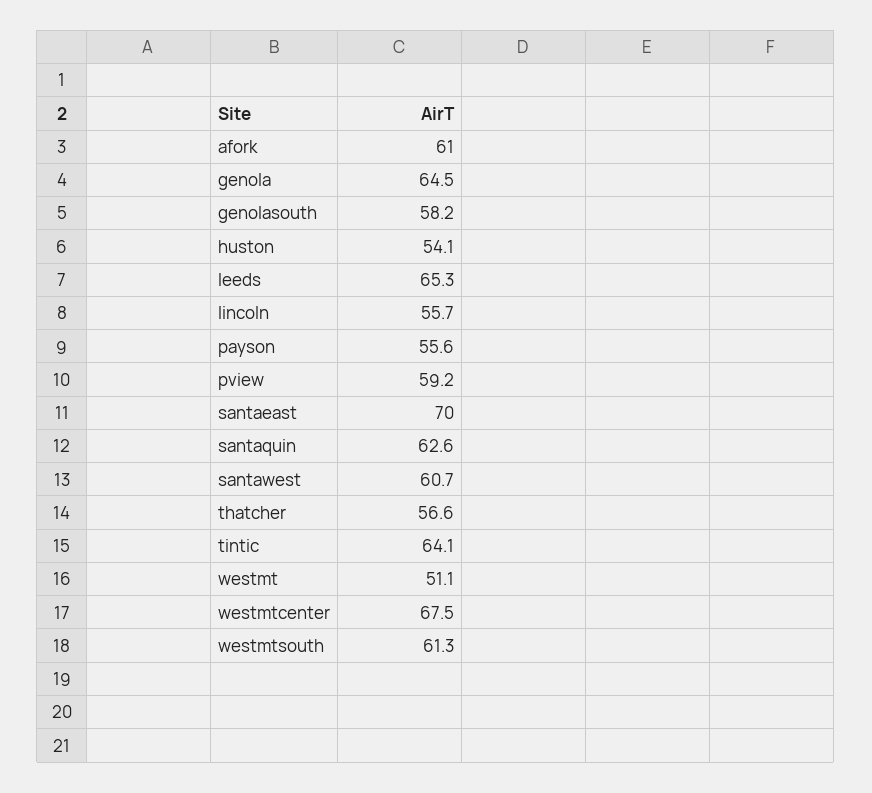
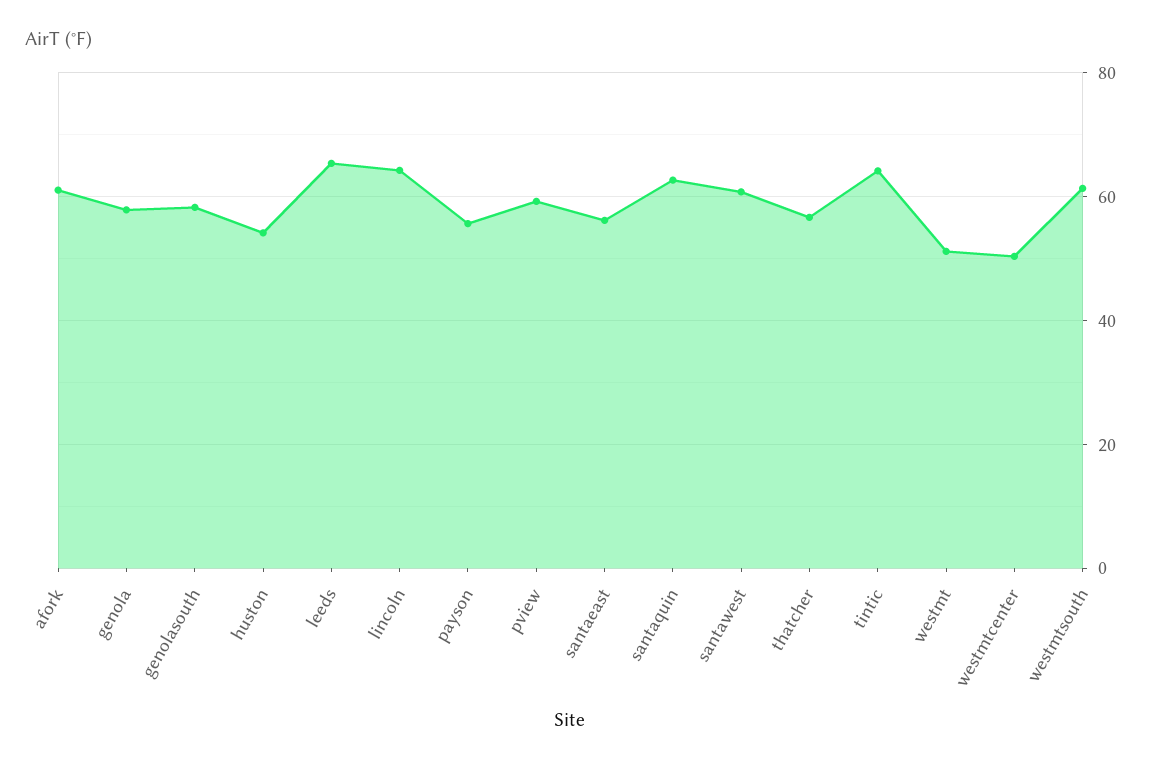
  {
    "afork": 61,
-   "genola": 64.5,
+   "genola": 58,
    "genolasouth": 58.2,
    "huston": 54.1,
    "leeds": 65.3,
-   "lincoln": 55.7,
+   "lincoln": 64,
    "payson": 55.6,
    "pview": 59.2,
-   "santaeast": 70,
+   "santaeast": 56,
    "santaquin": 62.6,
    "santawest": 60.7,
    "thatcher": 56.6,
    "tintic": 64.1,
    "westmt": 51.1,
-   "westmtcenter": 67.5,
+   "westmtcenter": 50,
    "westmtsouth": 61.3
  }

